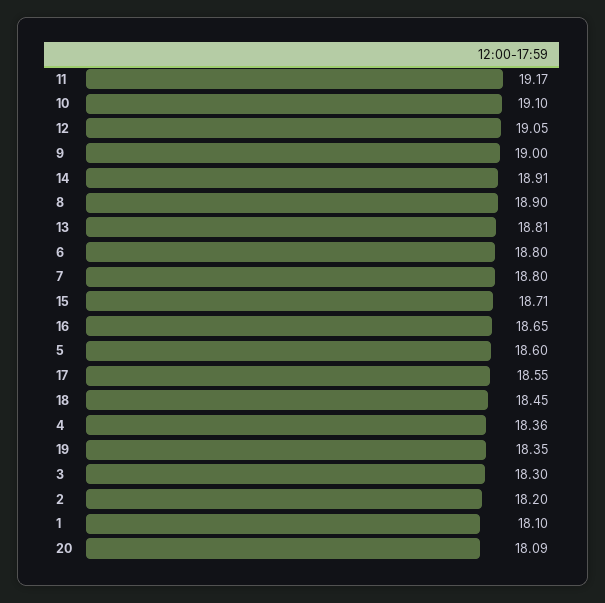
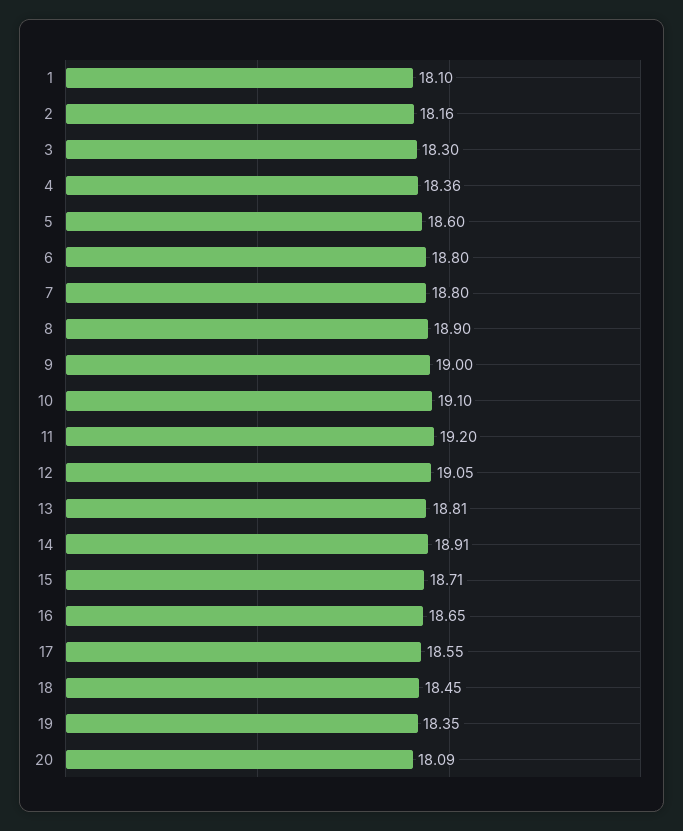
  {
-   "11": 19.17,
+   "11": 19.2,
    "10": 19.1,
    "12": 19.05,
    "9": 19,
    "14": 18.91,
    "8": 18.9,
    "13": 18.81,
    "6": 18.8,
    "7": 18.8,
    "15": 18.71,
    "16": 18.65,
    "5": 18.6,
    "17": 18.55,
    "18": 18.45,
    "4": 18.36,
    "19": 18.35,
    "3": 18.3,
-   "2": 18.2,
+   "2": 18.16,
    "1": 18.1,
    "20": 18.09
  }

